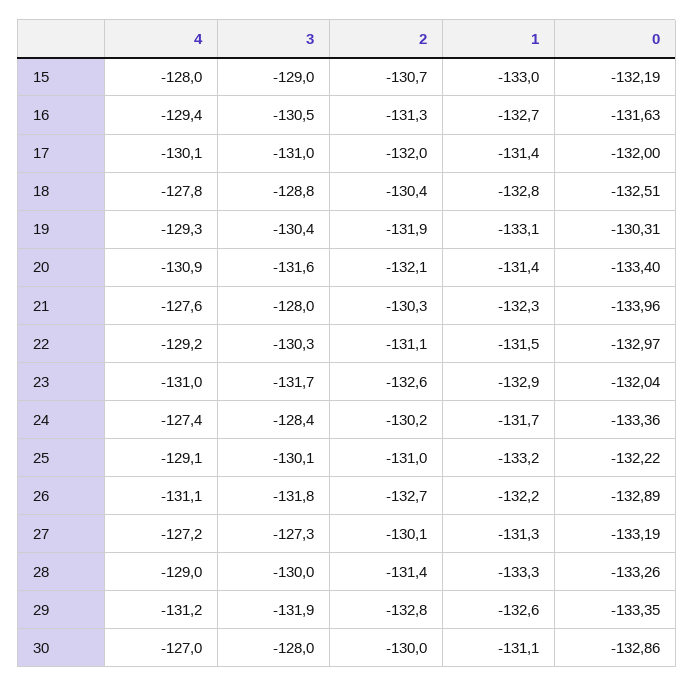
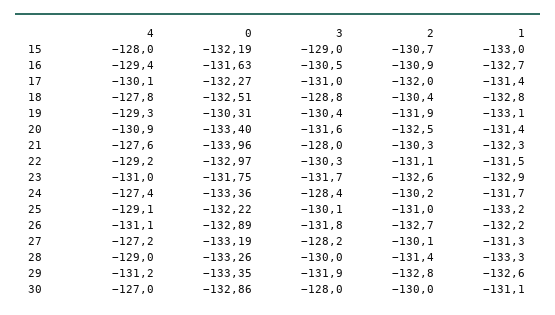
  {
    "4": {
      "15": -128,
      "16": -129.4,
      "17": -130.1,
      "18": -127.8,
      "19": -129.3,
      "20": -130.9,
      "21": -127.6,
      "22": -129.2,
      "23": -131,
      "24": -127.4,
      "25": -129.1,
      "26": -131.1,
      "27": -127.2,
      "28": -129,
      "29": -131.2,
      "30": -127
    },
    "3": {
      "15": -129,
      "16": -130.5,
      "17": -131,
      "18": -128.8,
      "19": -130.4,
      "20": -131.6,
      "21": -128,
      "22": -130.3,
      "23": -131.7,
      "24": -128.4,
      "25": -130.1,
      "26": -131.8,
-     "27": -127.3,
+     "27": -128.2,
      "28": -130,
      "29": -131.9,
      "30": -128
    },
    "2": {
      "15": -130.7,
-     "16": -131.3,
+     "16": -130.9,
      "17": -132,
      "18": -130.4,
      "19": -131.9,
-     "20": -132.1,
+     "20": -132.5,
      "21": -130.3,
      "22": -131.1,
      "23": -132.6,
      "24": -130.2,
      "25": -131,
      "26": -132.7,
      "27": -130.1,
      "28": -131.4,
      "29": -132.8,
      "30": -130
    },
    "1": {
      "15": -133,
      "16": -132.7,
      "17": -131.4,
      "18": -132.8,
      "19": -133.1,
      "20": -131.4,
      "21": -132.3,
      "22": -131.5,
      "23": -132.9,
      "24": -131.7,
      "25": -133.2,
      "26": -132.2,
      "27": -131.3,
      "28": -133.3,
      "29": -132.6,
      "30": -131.1
    },
    "0": {
      "15": -132.19,
      "16": -131.63,
-     "17": -132,
+     "17": -132.27,
      "18": -132.51,
      "19": -130.31,
      "20": -133.4,
      "21": -133.96,
      "22": -132.97,
-     "23": -132.04,
+     "23": -131.75,
      "24": -133.36,
      "25": -132.22,
      "26": -132.89,
      "27": -133.19,
      "28": -133.26,
      "29": -133.35,
      "30": -132.86
    }
  }

